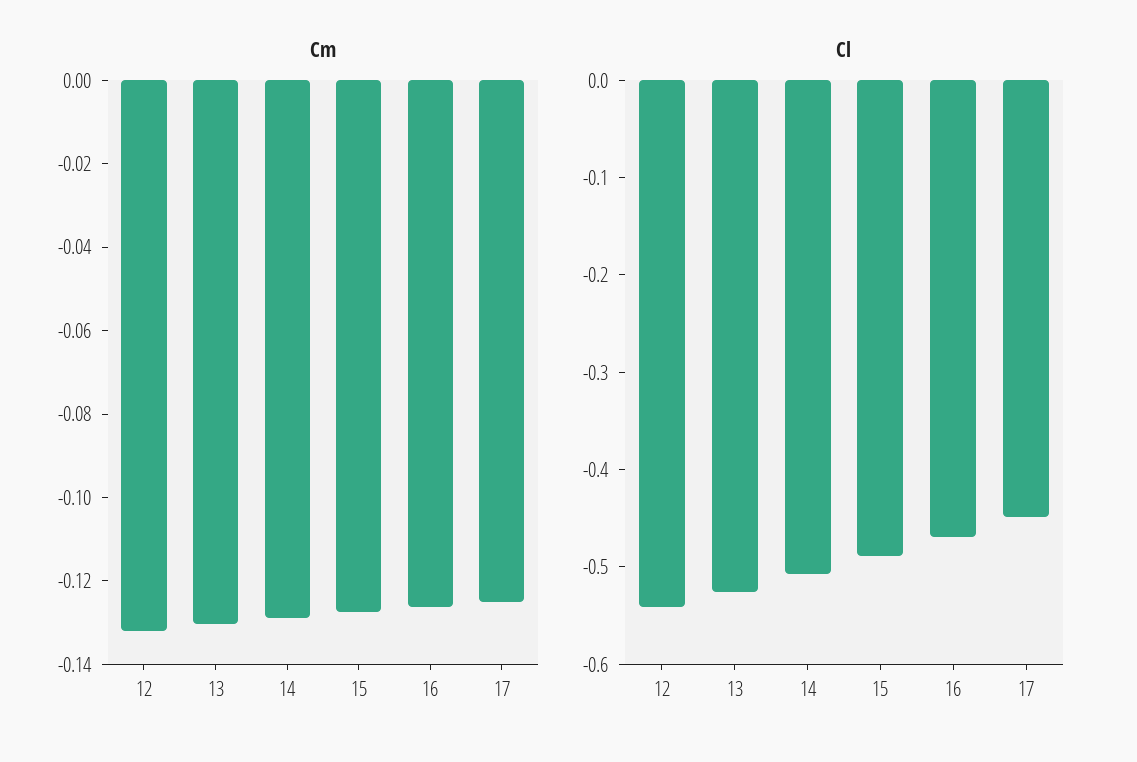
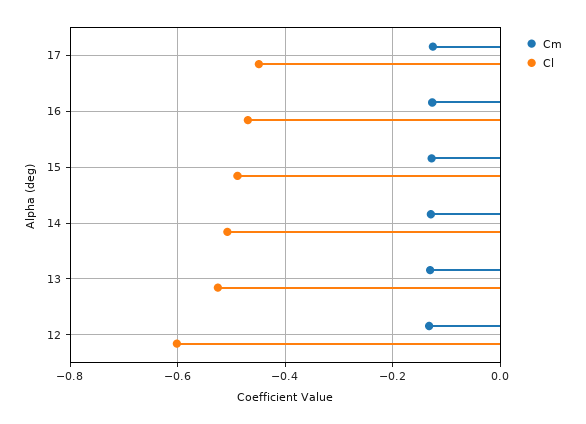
  {
    "Cm": {
      "12": -0.13,
      "13": -0.13,
      "14": -0.13,
      "15": -0.13,
      "16": -0.125,
      "17": -0.125
    },
    "Cl": {
-     "12": -0.54,
+     "12": -0.6,
      "13": -0.52,
      "14": -0.5,
      "15": -0.48,
      "16": -0.46,
      "17": -0.44
    }
  }

